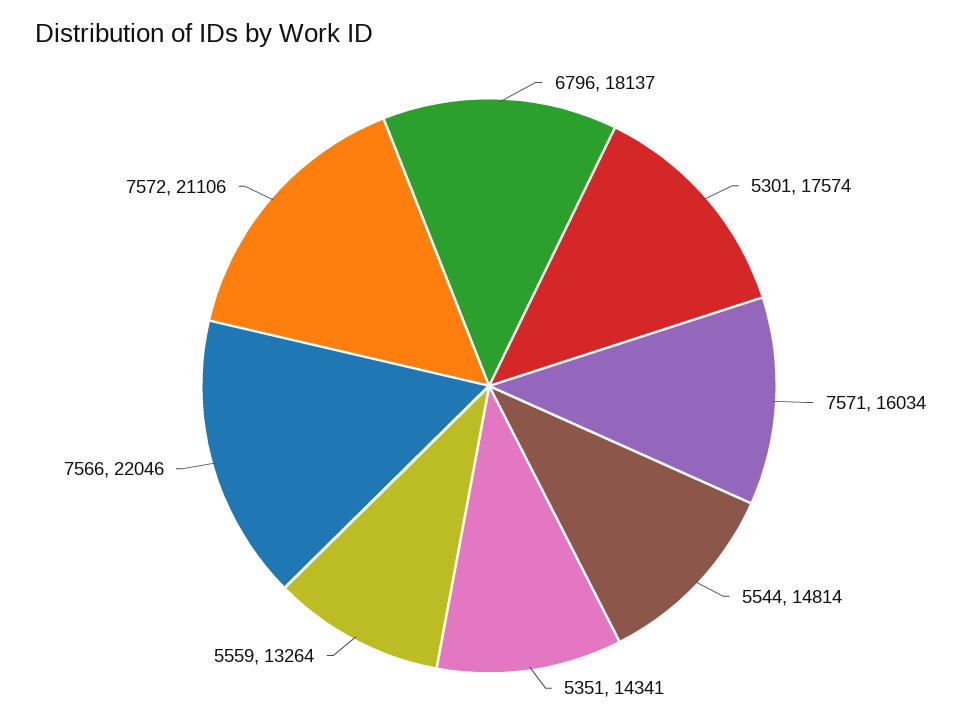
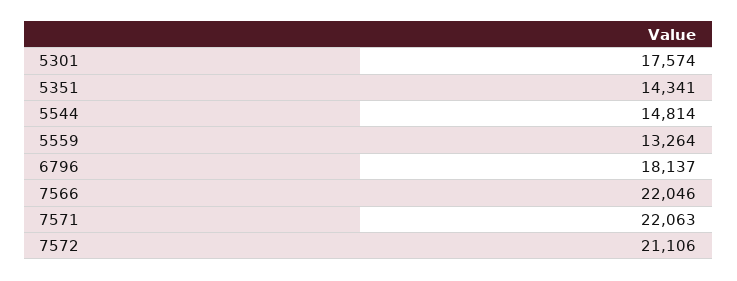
  {
    "6796": 18137,
    "5301": 17574,
-   "7571": 16034,
+   "7571": 22063,
    "5544": 14814,
    "5351": 14341,
    "5559": 13264,
    "7566": 22046,
    "7572": 21106
  }

